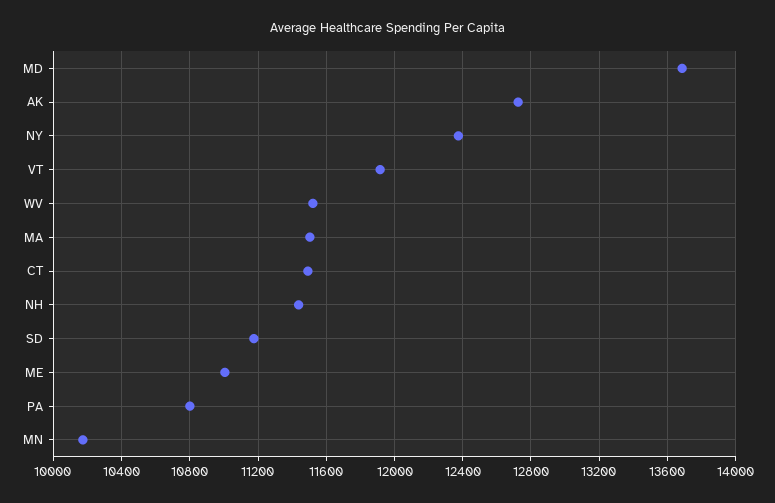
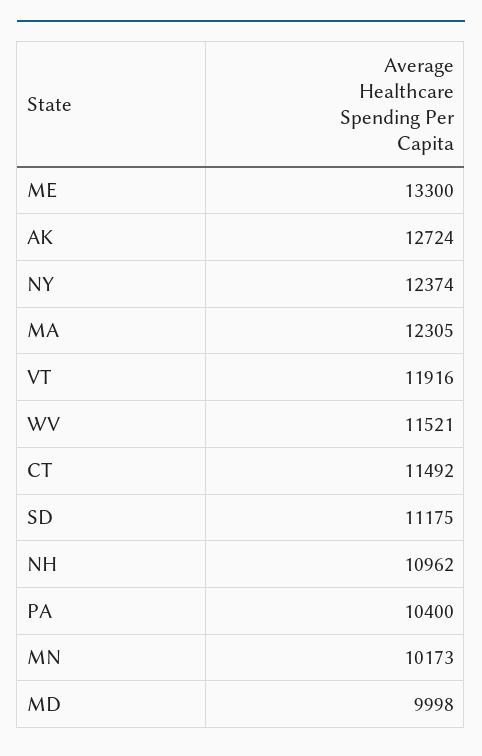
  {
-   "MD": 13700,
+   "MD": 9998,
    "AK": 12724,
    "NY": 12374,
    "VT": 11916,
    "WV": 11521,
-   "MA": 11500,
+   "MA": 12305,
    "CT": 11492,
-   "NH": 11450,
+   "NH": 10962,
    "SD": 11175,
-   "ME": 11000,
+   "ME": 13300,
-   "PA": 10800,
+   "PA": 10400,
    "MN": 10173
  }

